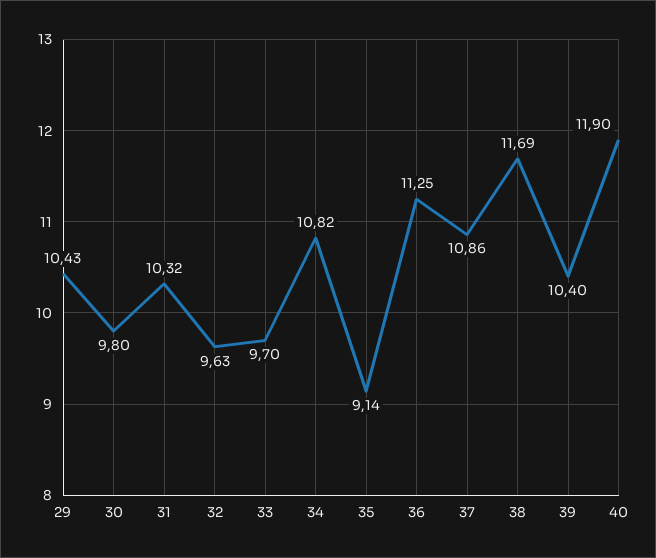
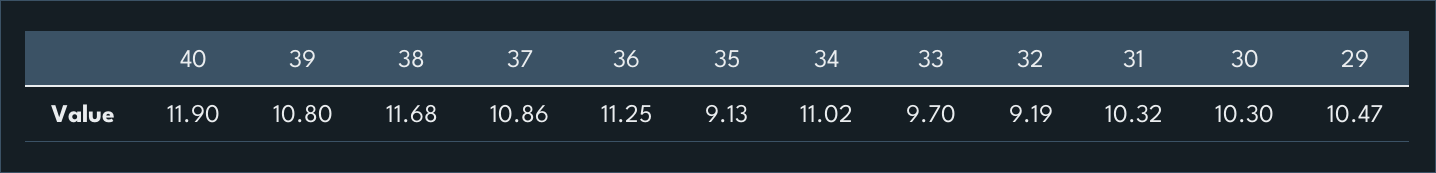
  {
-   "29": 10.43,
+   "29": 10.47,
-   "30": 9.8,
+   "30": 10.3,
    "31": 10.32,
-   "32": 9.63,
+   "32": 9.19,
    "33": 9.7,
-   "34": 10.82,
+   "34": 11.02,
-   "35": 9.14,
+   "35": 9.13,
    "36": 11.25,
    "37": 10.86,
-   "38": 11.69,
+   "38": 11.68,
-   "39": 10.4,
+   "39": 10.8,
    "40": 11.9
  }

